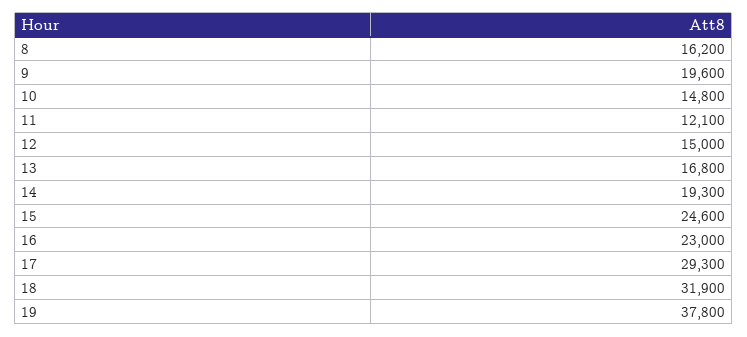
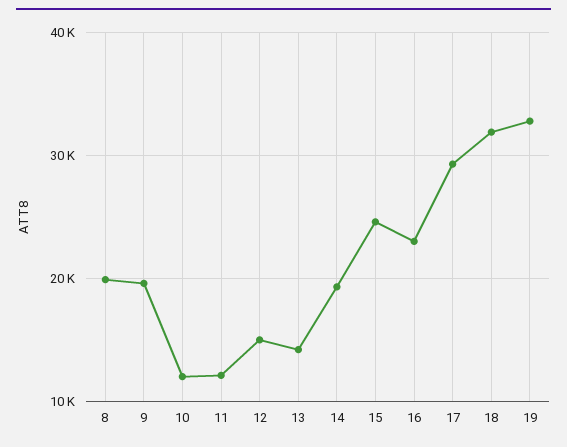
  {
-   "8": 16200,
+   "8": 20000,
    "9": 19600,
-   "10": 14800,
+   "10": 12000,
    "11": 12100,
    "12": 15000,
-   "13": 16800,
+   "13": 14000,
    "14": 19300,
    "15": 24600,
    "16": 23000,
    "17": 29300,
    "18": 31900,
-   "19": 37800
+   "19": 33000
  }

